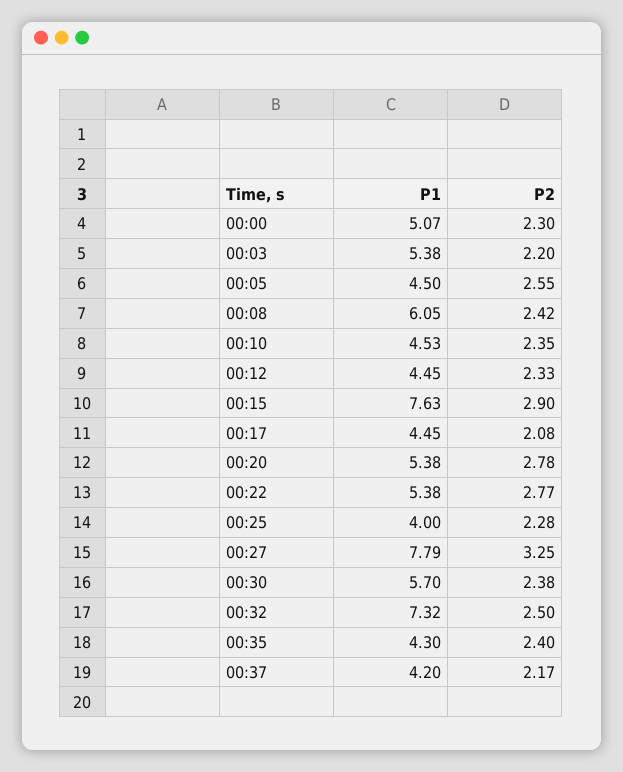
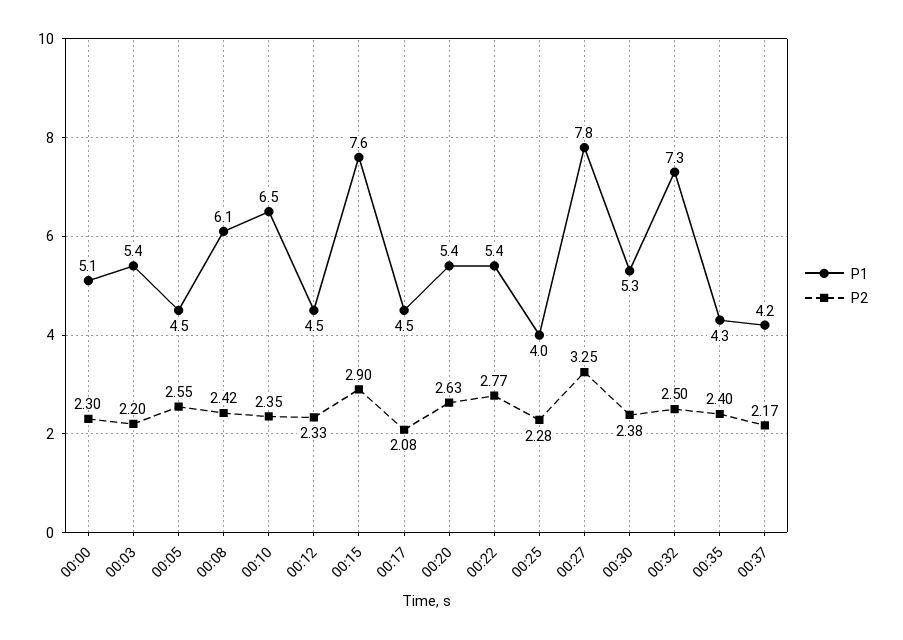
  {
    "P1": {
      "00:00": 5.07,
      "00:03": 5.38,
      "00:05": 4.5,
      "00:08": 6.05,
-     "00:10": 4.53,
+     "00:10": 6.5,
      "00:12": 4.45,
      "00:15": 7.63,
      "00:17": 4.45,
      "00:20": 5.38,
      "00:22": 5.38,
      "00:25": 4,
      "00:27": 7.79,
-     "00:30": 5.7,
+     "00:30": 5.3,
      "00:32": 7.32,
      "00:35": 4.3,
      "00:37": 4.2
    },
    "P2": {
      "00:00": 2.3,
      "00:03": 2.2,
      "00:05": 2.55,
      "00:08": 2.42,
      "00:10": 2.35,
      "00:12": 2.33,
      "00:15": 2.9,
      "00:17": 2.08,
-     "00:20": 2.78,
+     "00:20": 2.63,
      "00:22": 2.77,
      "00:25": 2.28,
      "00:27": 3.25,
      "00:30": 2.38,
      "00:32": 2.5,
      "00:35": 2.4,
      "00:37": 2.17
    }
  }

